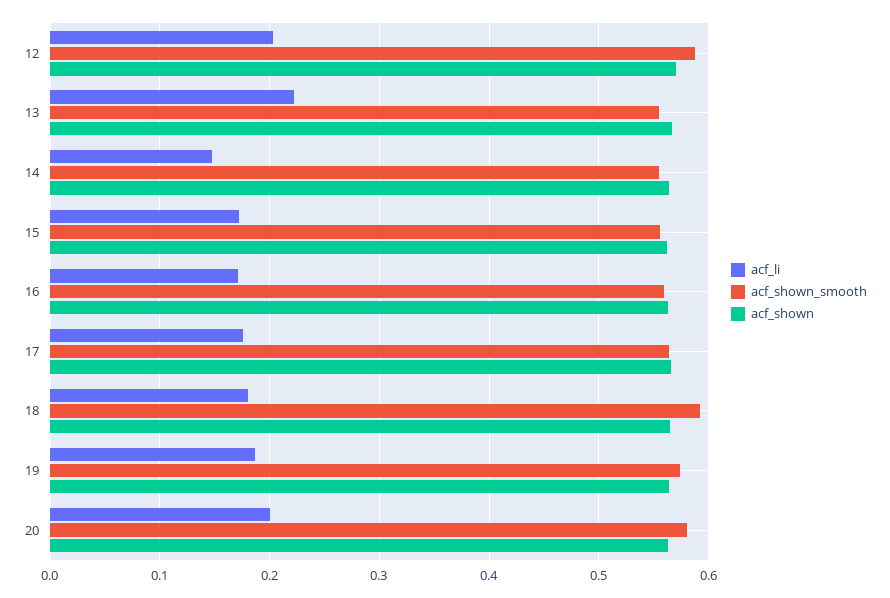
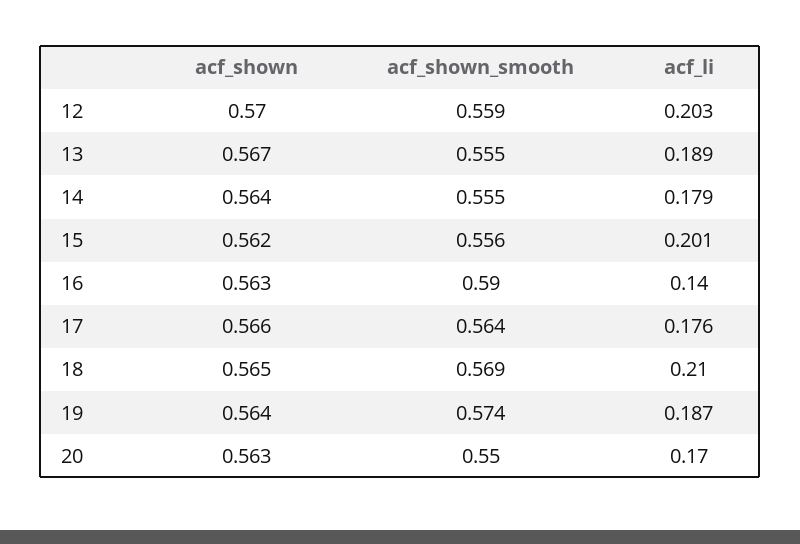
  {
    "acf_li": {
      "12": 0.203,
-     "13": 0.22,
+     "13": 0.189,
-     "14": 0.15,
+     "14": 0.179,
-     "15": 0.17,
+     "15": 0.201,
-     "16": 0.17,
+     "16": 0.14,
      "17": 0.176,
-     "18": 0.18,
+     "18": 0.21,
      "19": 0.187,
-     "20": 0.2
+     "20": 0.17
    },
    "acf_shown_smooth": {
-     "12": 0.59,
+     "12": 0.559,
      "13": 0.555,
      "14": 0.555,
      "15": 0.556,
-     "16": 0.56,
+     "16": 0.59,
      "17": 0.564,
-     "18": 0.59,
+     "18": 0.569,
      "19": 0.574,
-     "20": 0.58
+     "20": 0.55
    },
    "acf_shown": {
      "12": 0.57,
      "13": 0.567,
      "14": 0.564,
      "15": 0.562,
      "16": 0.563,
      "17": 0.566,
      "18": 0.565,
      "19": 0.564,
      "20": 0.563
    }
  }

